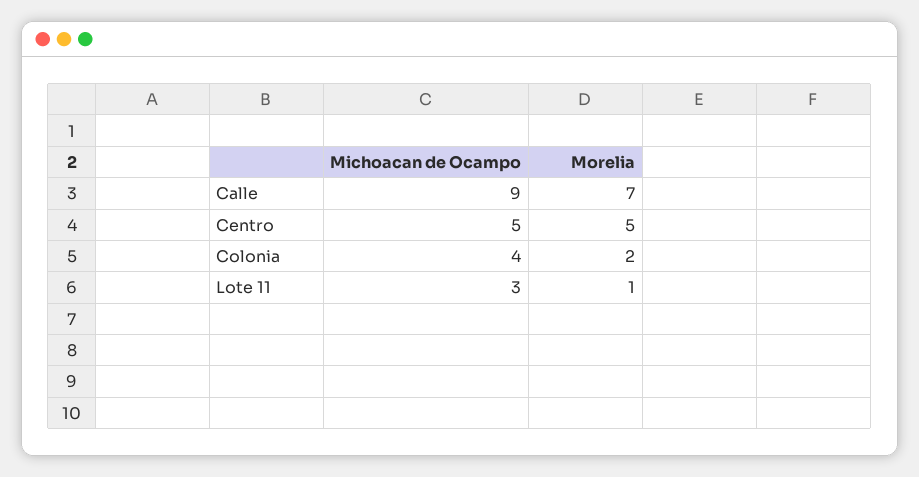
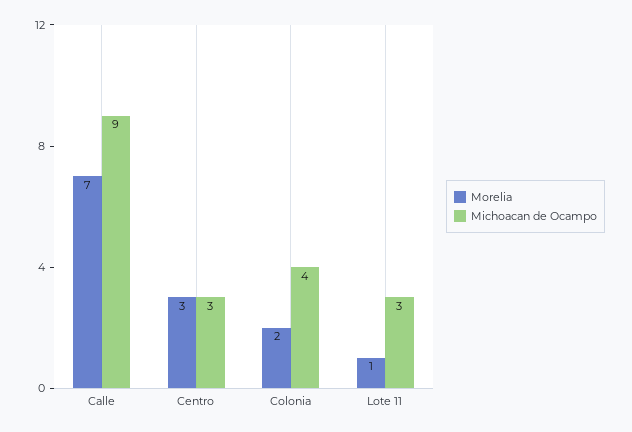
  {
    "Michoacan de Ocampo": {
      "Calle": 9,
-     "Centro": 5,
+     "Centro": 3,
      "Colonia": 4,
      "Lote 11": 3
    },
    "Morelia": {
      "Calle": 7,
-     "Centro": 5,
+     "Centro": 3,
      "Colonia": 2,
      "Lote 11": 1
    }
  }

